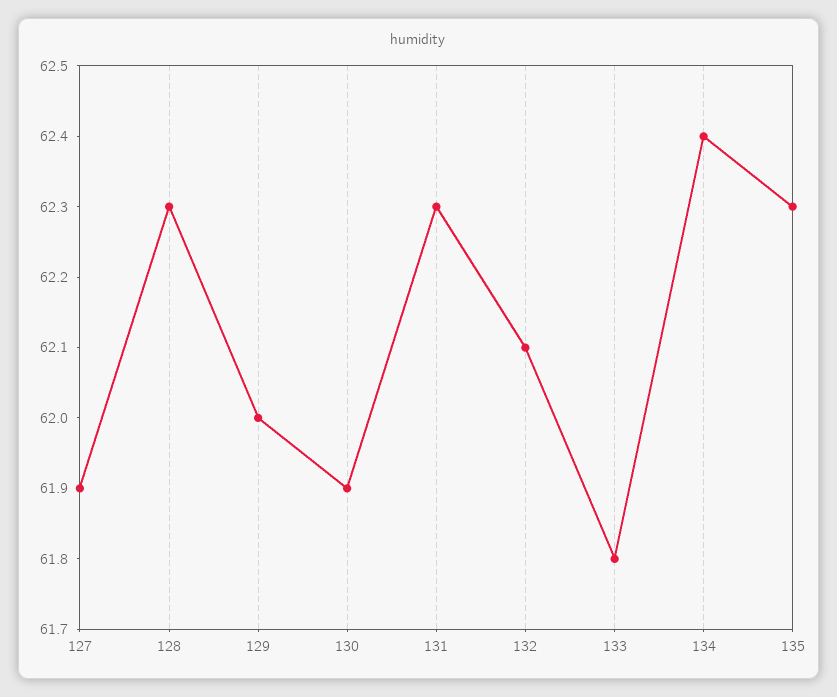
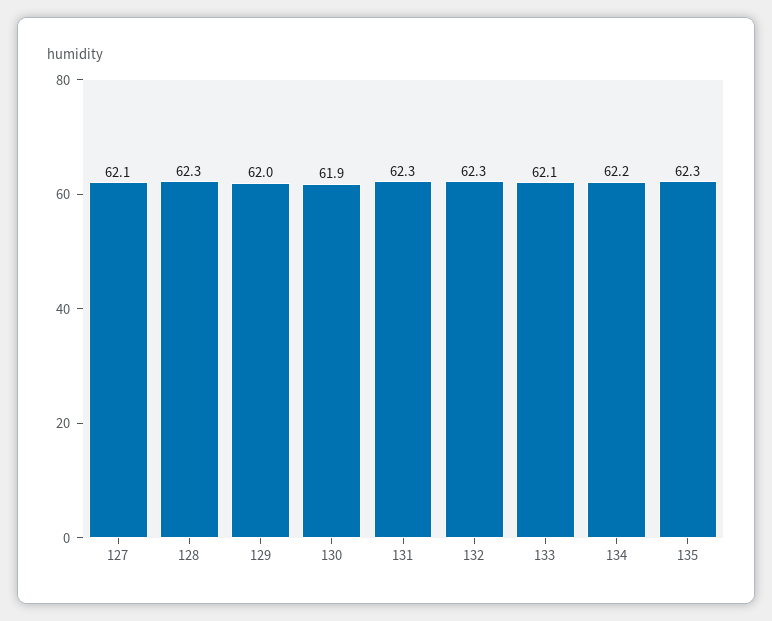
  {
-   "127": 61.9,
+   "127": 62.1,
    "128": 62.3,
    "129": 62,
    "130": 61.9,
    "131": 62.3,
-   "132": 62.1,
+   "132": 62.3,
-   "133": 61.8,
+   "133": 62.1,
-   "134": 62.4,
+   "134": 62.2,
    "135": 62.3
  }

